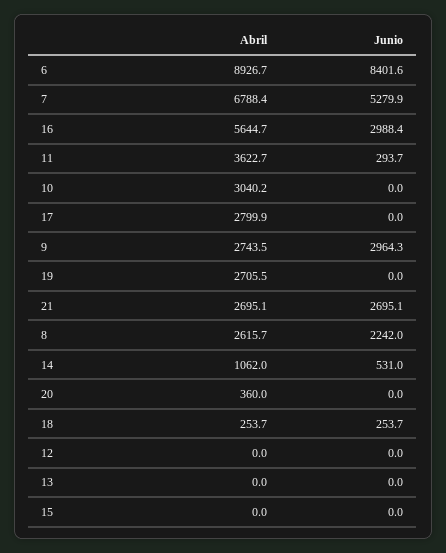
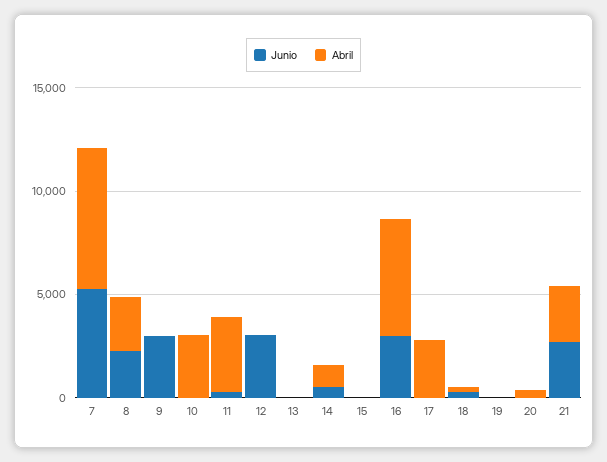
  {
    "Abril": {
-     "6": 8926.7,
      "7": 6788.4,
      "16": 5644.7,
      "11": 3622.7,
      "10": 3040.2,
      "17": 2799.9,
-     "9": 2743.5,
+     "9": 0,
-     "19": 2705.5,
+     "19": 0,
      "21": 2695.1,
      "8": 2615.7,
      "14": 1062,
      "20": 360,
      "18": 253.7,
      "12": 0,
      "13": 0,
      "15": 0
    },
    "Junio": {
-     "6": 8401.6,
      "7": 5279.9,
      "16": 2988.4,
      "11": 293.7,
      "10": 0,
      "17": 0,
      "9": 2964.3,
      "19": 0,
      "21": 2695.1,
      "8": 2242,
      "14": 531,
      "20": 0,
      "18": 253.7,
-     "12": 0,
+     "12": 3000,
      "13": 0,
      "15": 0
    }
  }

